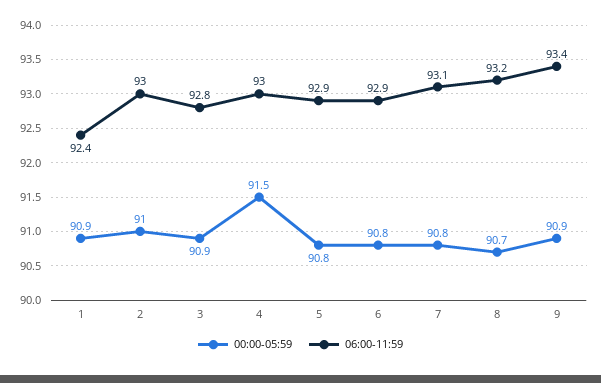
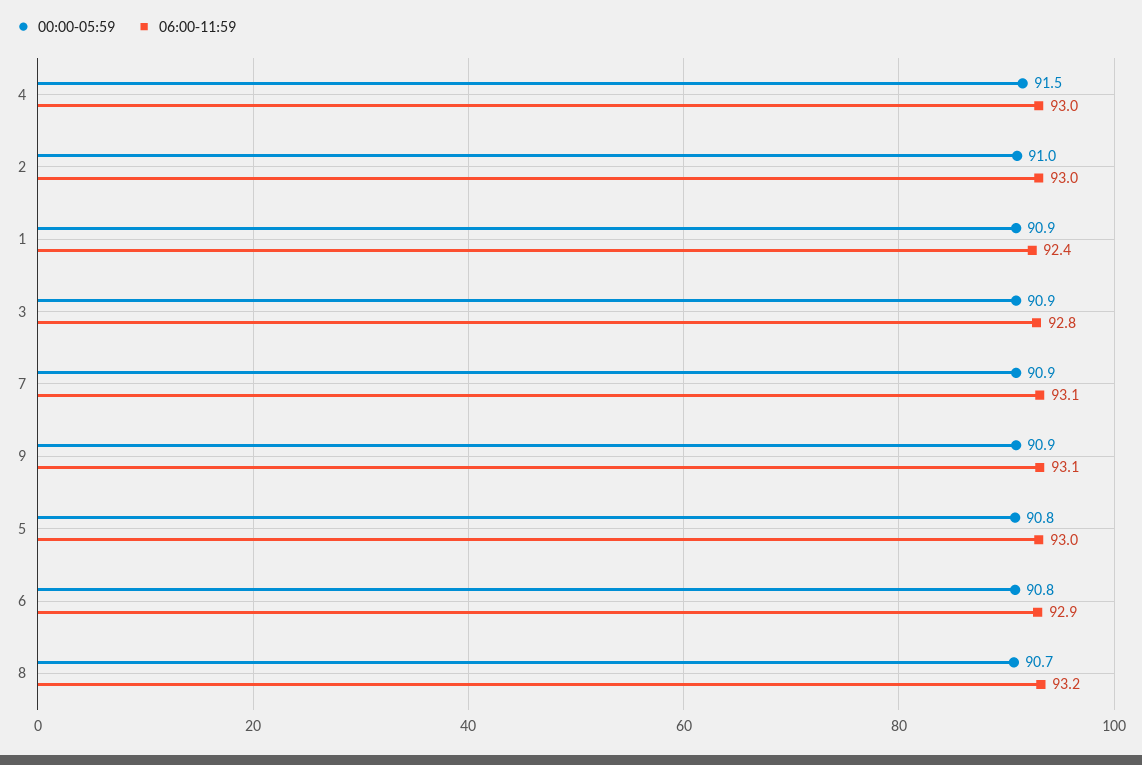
  {
    "00:00-05:59": {
      "1": 90.9,
      "2": 91,
      "3": 90.9,
      "4": 91.5,
      "5": 90.8,
      "6": 90.8,
-     "7": 90.8,
+     "7": 90.9,
      "8": 90.7,
      "9": 90.9
    },
    "06:00-11:59": {
      "1": 92.4,
      "2": 93,
      "3": 92.8,
      "4": 93,
-     "5": 92.9,
+     "5": 93,
      "6": 92.9,
      "7": 93.1,
      "8": 93.2,
-     "9": 93.4
+     "9": 93.1
    }
  }

